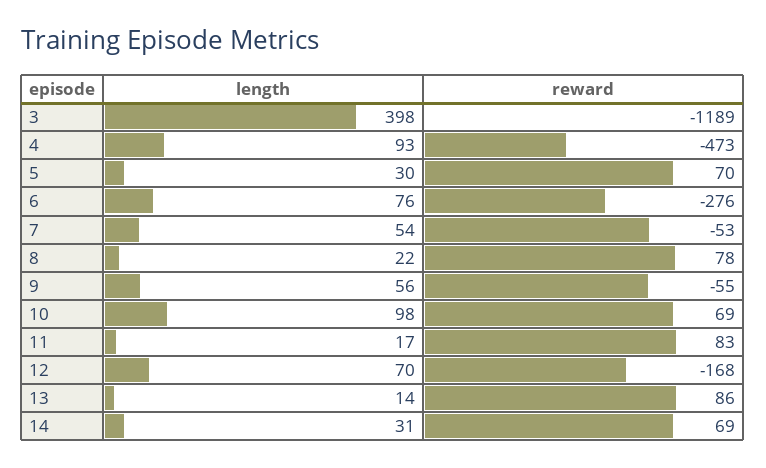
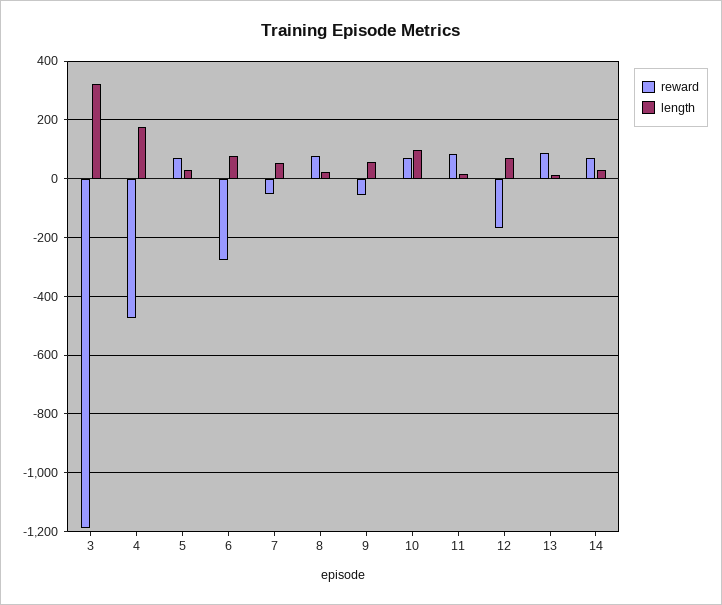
  {
    "length": {
-     "3": 398,
+     "3": 325,
-     "4": 93,
+     "4": 175,
      "5": 30,
      "6": 76,
      "7": 54,
      "8": 22,
      "9": 56,
      "10": 98,
      "11": 17,
      "12": 70,
      "13": 14,
      "14": 31
    },
    "reward": {
      "3": -1189,
      "4": -473,
      "5": 70,
      "6": -276,
      "7": -53,
      "8": 78,
      "9": -55,
      "10": 69,
      "11": 83,
      "12": -168,
      "13": 86,
      "14": 69
    }
  }

